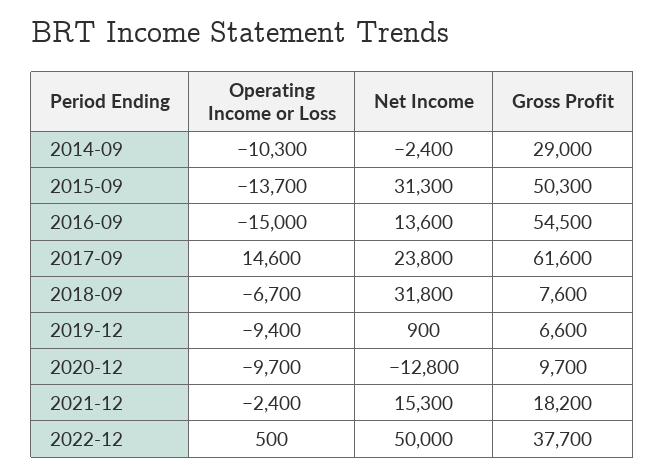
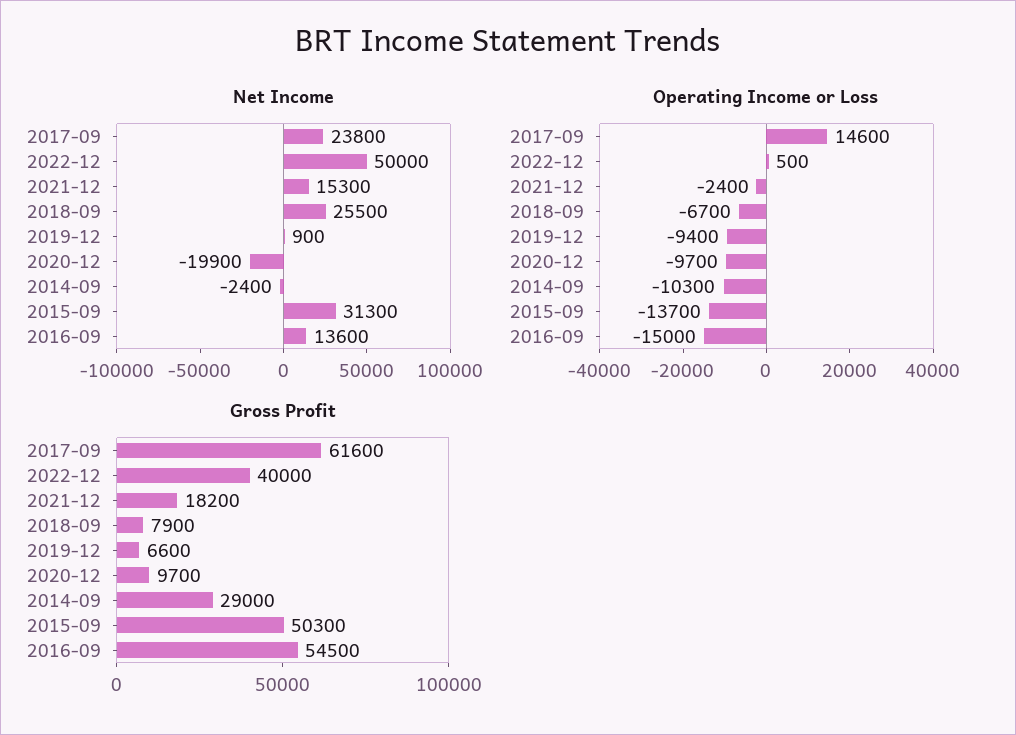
  {
    "Operating Income or Loss": {
      "2014-09": -10300,
      "2015-09": -13700,
      "2016-09": -15000,
      "2017-09": 14600,
      "2018-09": -6700,
      "2019-12": -9400,
      "2020-12": -9700,
      "2021-12": -2400,
      "2022-12": 500
    },
    "Net Income": {
      "2014-09": -2400,
      "2015-09": 31300,
      "2016-09": 13600,
      "2017-09": 23800,
-     "2018-09": 31800,
+     "2018-09": 25500,
      "2019-12": 900,
-     "2020-12": -12800,
+     "2020-12": -19900,
      "2021-12": 15300,
      "2022-12": 50000
    },
    "Gross Profit": {
      "2014-09": 29000,
      "2015-09": 50300,
      "2016-09": 54500,
      "2017-09": 61600,
-     "2018-09": 7600,
+     "2018-09": 7900,
      "2019-12": 6600,
      "2020-12": 9700,
      "2021-12": 18200,
-     "2022-12": 37700
+     "2022-12": 40000
    }
  }

